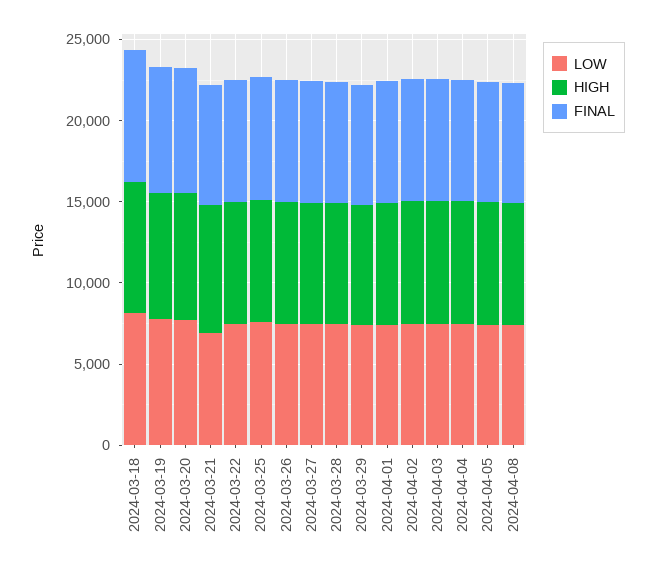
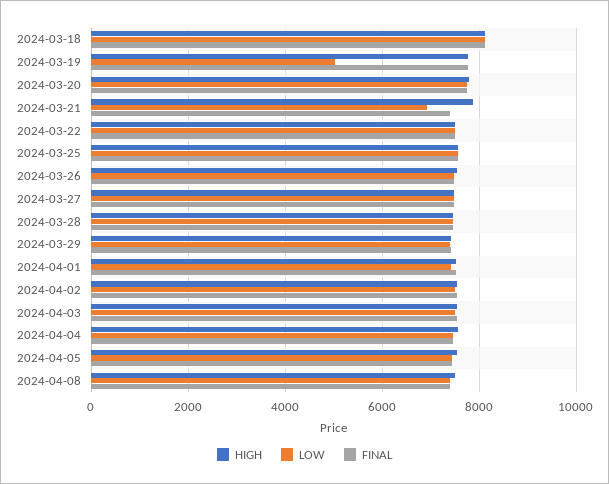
  {
    "LOW": {
      "2024-03-18": 8200,
-     "2024-03-19": 8000,
+     "2024-03-19": 5000,
      "2024-03-20": 7800,
      "2024-03-21": 7000,
      "2024-03-22": 7400,
      "2024-03-25": 7600,
      "2024-03-26": 7400,
      "2024-03-27": 7400,
      "2024-03-28": 7400,
      "2024-03-29": 7400,
      "2024-04-01": 7400,
      "2024-04-02": 7400,
      "2024-04-03": 7400,
      "2024-04-04": 7400,
      "2024-04-05": 7400,
      "2024-04-08": 7400
    },
    "HIGH": {
      "2024-03-18": 8200,
      "2024-03-19": 7800,
      "2024-03-20": 7800,
      "2024-03-21": 7800,
      "2024-03-22": 7600,
      "2024-03-25": 7600,
      "2024-03-26": 7600,
      "2024-03-27": 7400,
      "2024-03-28": 7400,
      "2024-03-29": 7400,
      "2024-04-01": 7600,
      "2024-04-02": 7600,
      "2024-04-03": 7600,
      "2024-04-04": 7600,
      "2024-04-05": 7600,
      "2024-04-08": 7600
    },
    "FINAL": {
      "2024-03-18": 8200,
      "2024-03-19": 7800,
      "2024-03-20": 7800,
      "2024-03-21": 7400,
      "2024-03-22": 7400,
      "2024-03-25": 7600,
      "2024-03-26": 7400,
      "2024-03-27": 7400,
      "2024-03-28": 7400,
      "2024-03-29": 7400,
      "2024-04-01": 7600,
      "2024-04-02": 7600,
      "2024-04-03": 7600,
      "2024-04-04": 7400,
      "2024-04-05": 7400,
      "2024-04-08": 7400
    }
  }

